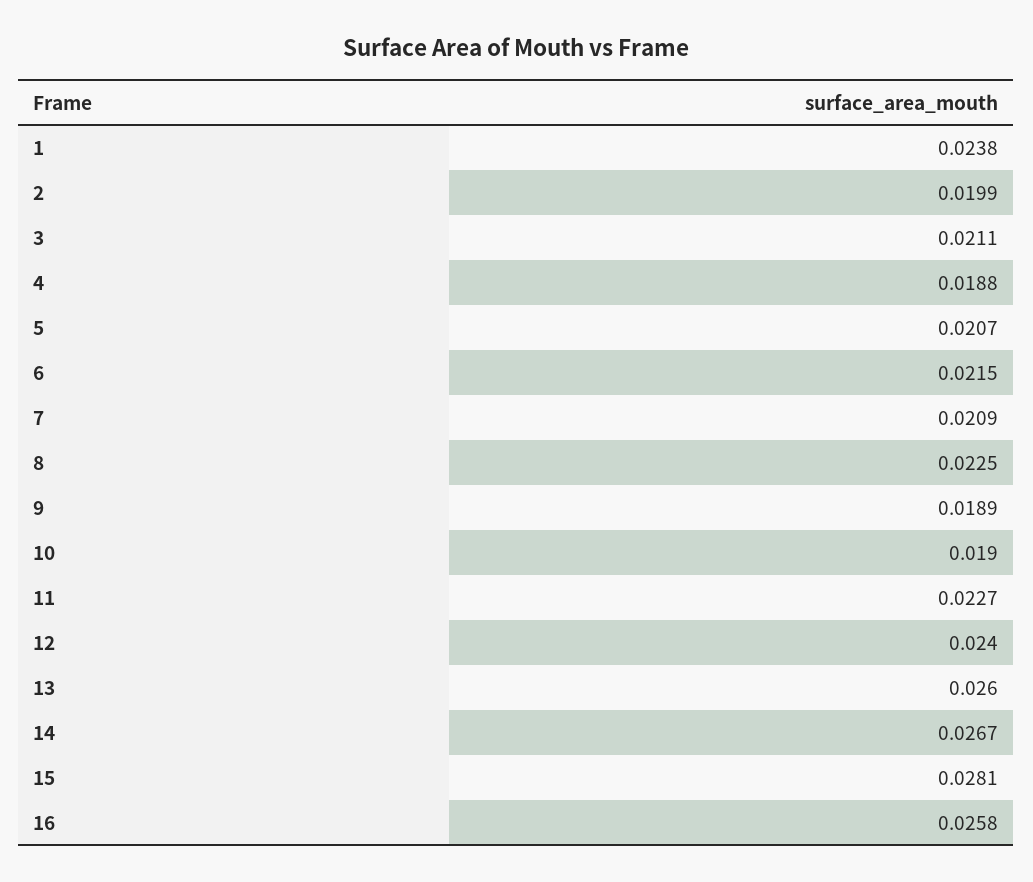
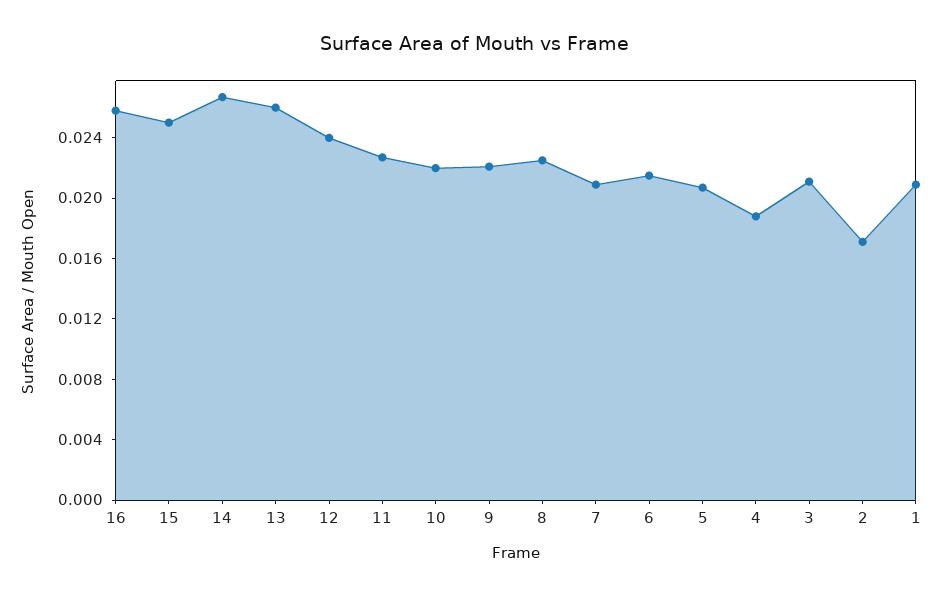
  {
-   "1": 0.0238,
+   "1": 0.021,
-   "2": 0.0199,
+   "2": 0.017,
    "3": 0.0211,
    "4": 0.0188,
    "5": 0.0207,
    "6": 0.0215,
    "7": 0.0209,
    "8": 0.0225,
-   "9": 0.0189,
+   "9": 0.022,
-   "10": 0.019,
+   "10": 0.022,
    "11": 0.0227,
    "12": 0.024,
    "13": 0.026,
    "14": 0.0267,
-   "15": 0.0281,
+   "15": 0.025,
    "16": 0.0258
  }

